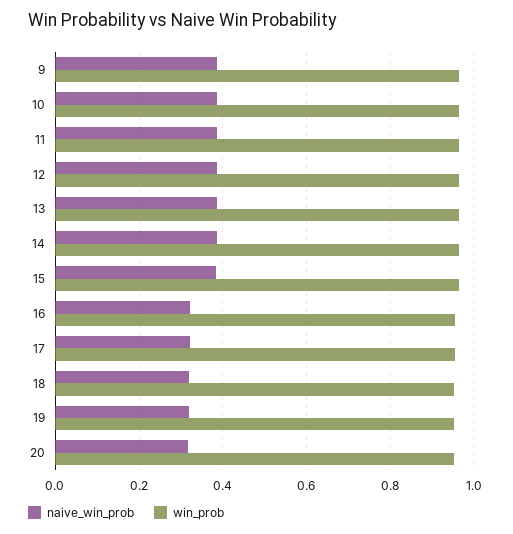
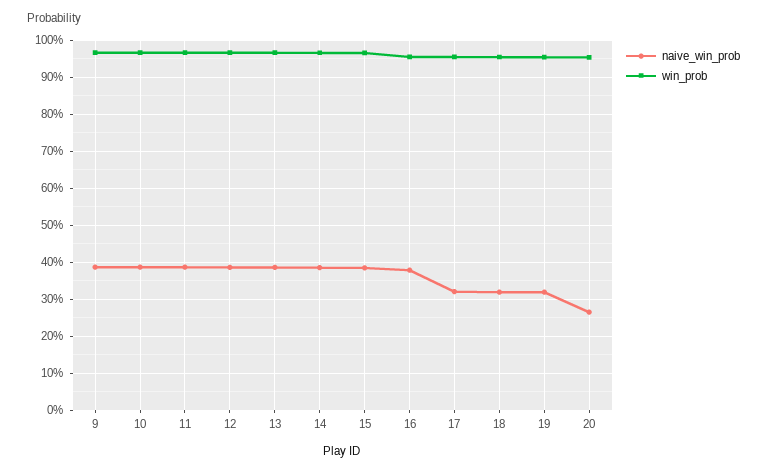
  {
    "naive_win_prob": {
      "9": 0.38,
      "10": 0.38,
      "11": 0.38,
      "12": 0.38,
      "13": 0.38,
      "14": 0.38,
      "15": 0.38,
-     "16": 0.32,
+     "16": 0.38,
      "17": 0.32,
      "18": 0.32,
      "19": 0.32,
-     "20": 0.32
+     "20": 0.26
    },
    "win_prob": {
      "9": 0.96,
      "10": 0.96,
      "11": 0.96,
      "12": 0.96,
      "13": 0.96,
      "14": 0.96,
      "15": 0.96,
      "16": 0.96,
      "17": 0.96,
      "18": 0.96,
      "19": 0.96,
      "20": 0.96
    }
  }

